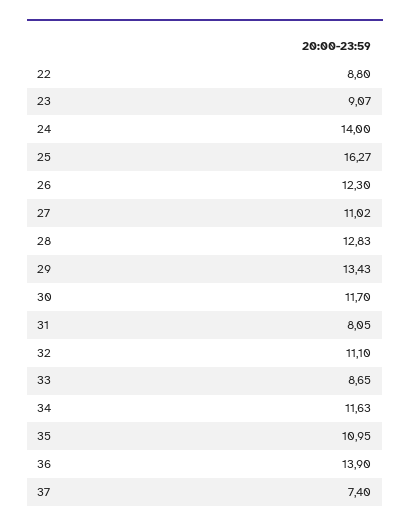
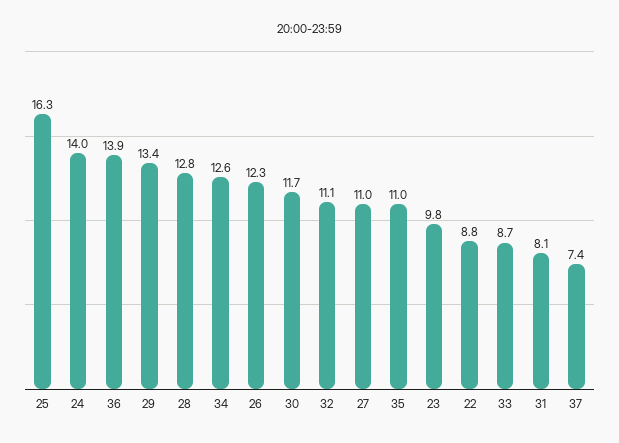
  {
    "22": 8.8,
-   "23": 9.07,
+   "23": 9.8,
    "24": 14,
    "25": 16.27,
    "26": 12.3,
    "27": 11.02,
    "28": 12.83,
    "29": 13.43,
    "30": 11.7,
    "31": 8.05,
    "32": 11.1,
    "33": 8.65,
-   "34": 11.63,
+   "34": 12.6,
    "35": 10.95,
    "36": 13.9,
    "37": 7.4
  }

